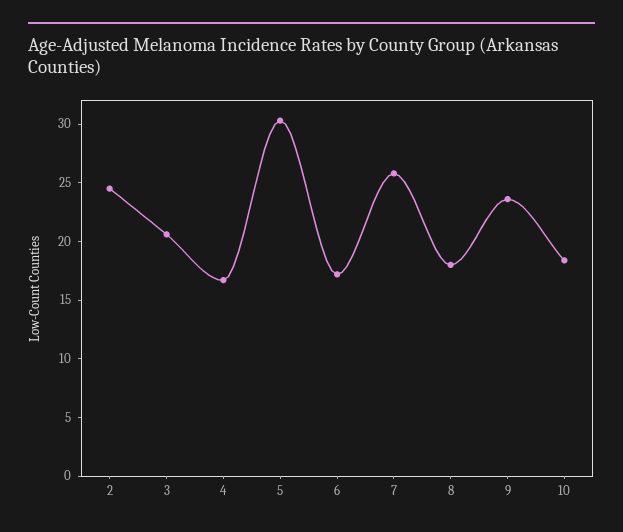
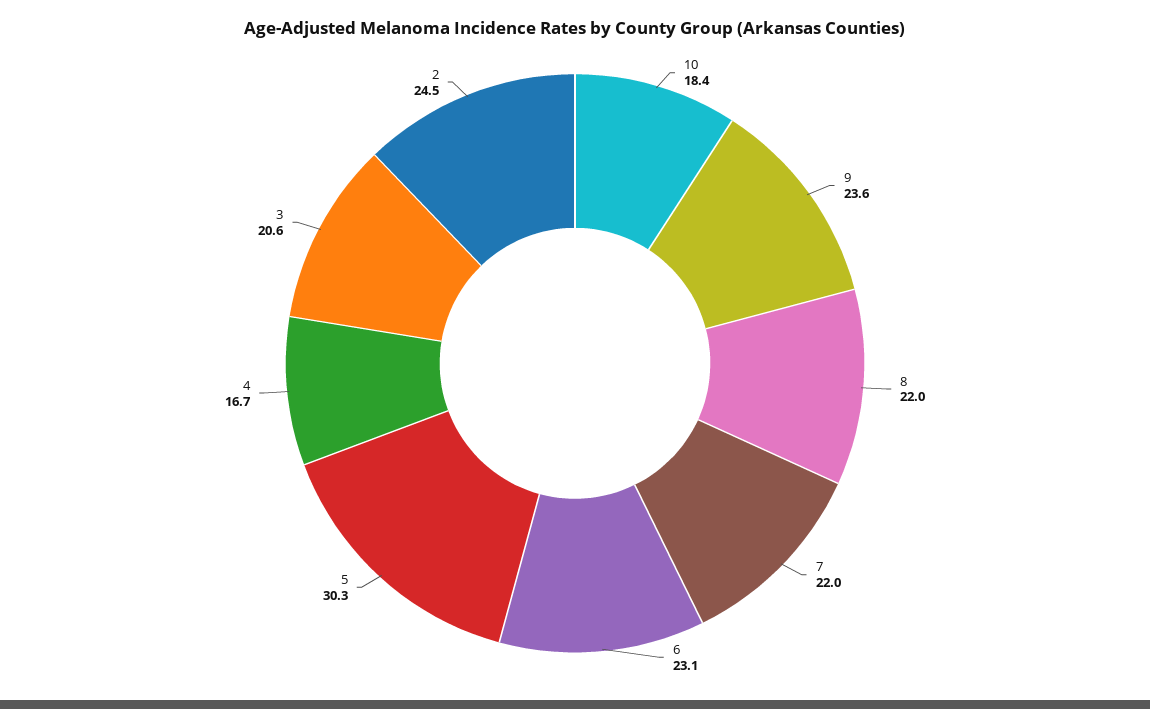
  {
    "2": 24.5,
    "3": 20.6,
    "4": 16.7,
    "5": 30.3,
-   "6": 17,
+   "6": 23.1,
-   "7": 26,
+   "7": 22,
-   "8": 18,
+   "8": 22,
    "9": 23.6,
    "10": 18.4
  }

